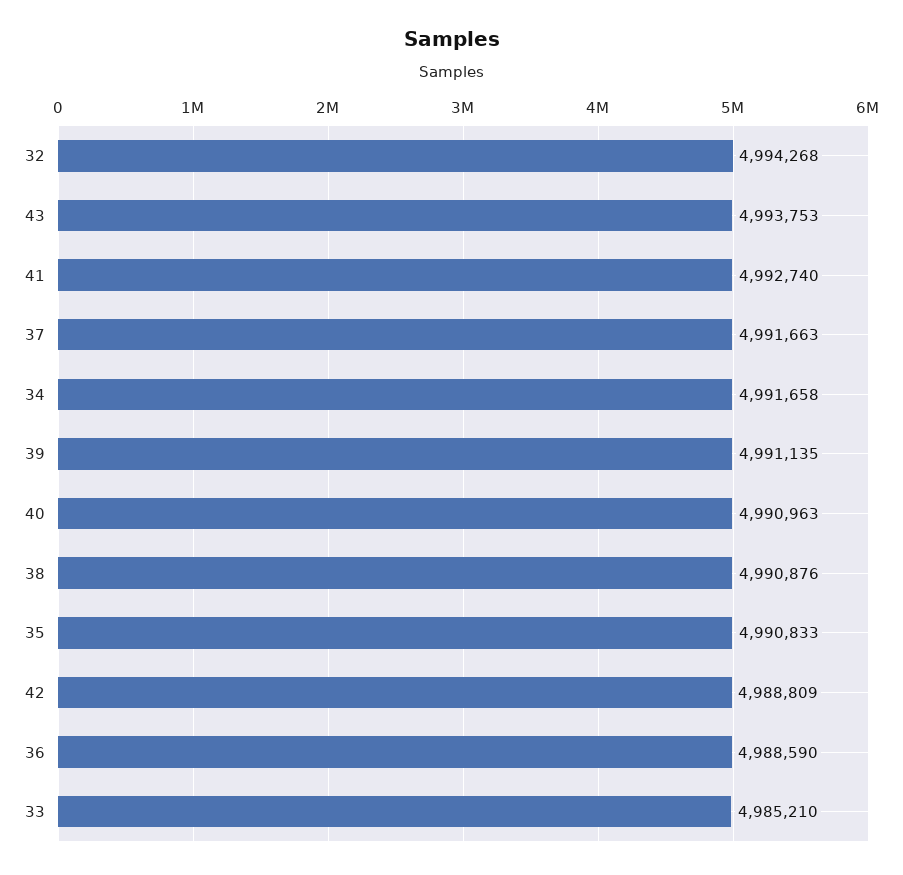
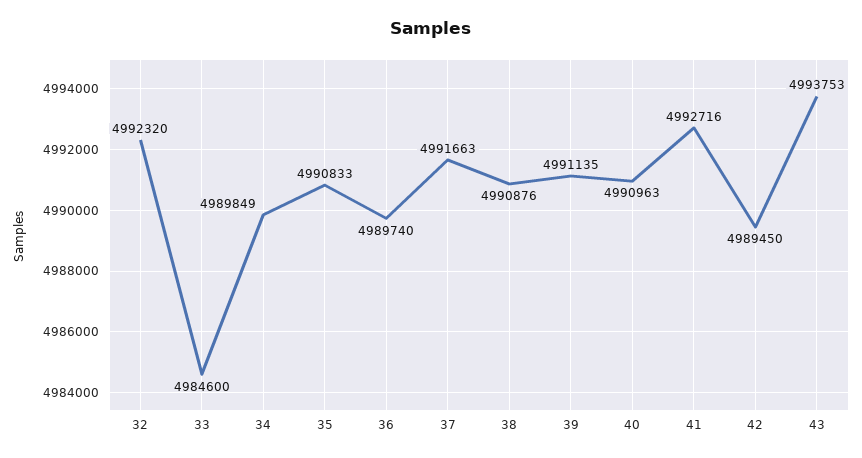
  {
-   "32": 4994268,
+   "32": 4992320,
    "43": 4993753,
-   "41": 4992740,
+   "41": 4992716,
    "37": 4991663,
-   "34": 4991658,
+   "34": 4989849,
    "39": 4991135,
    "40": 4990963,
    "38": 4990876,
    "35": 4990833,
-   "42": 4988809,
+   "42": 4989450,
-   "36": 4988590,
+   "36": 4989740,
-   "33": 4985210
+   "33": 4984600
  }

